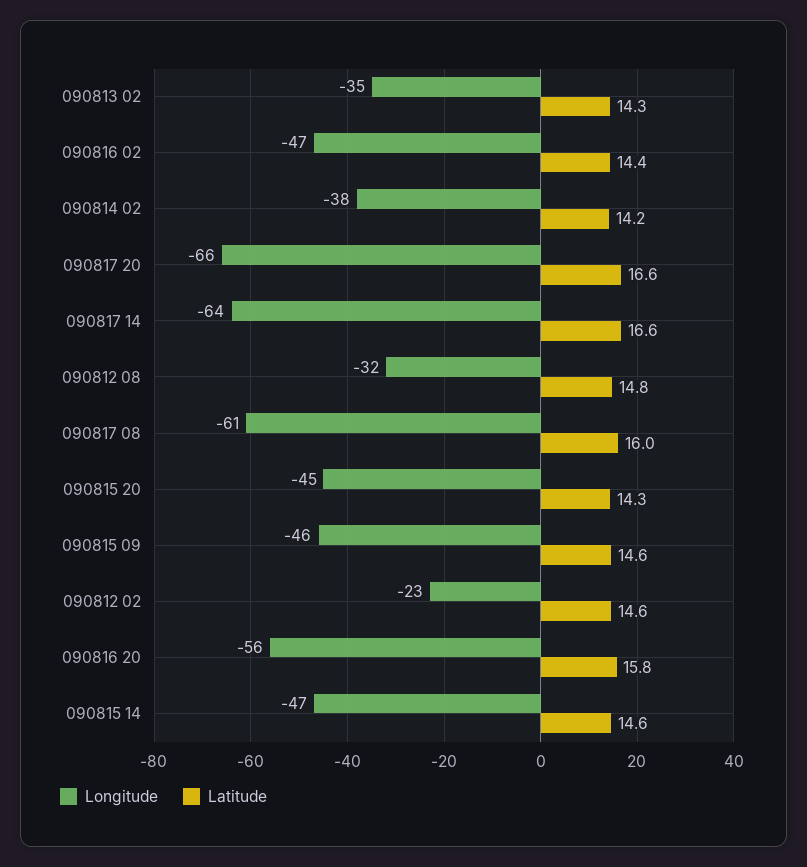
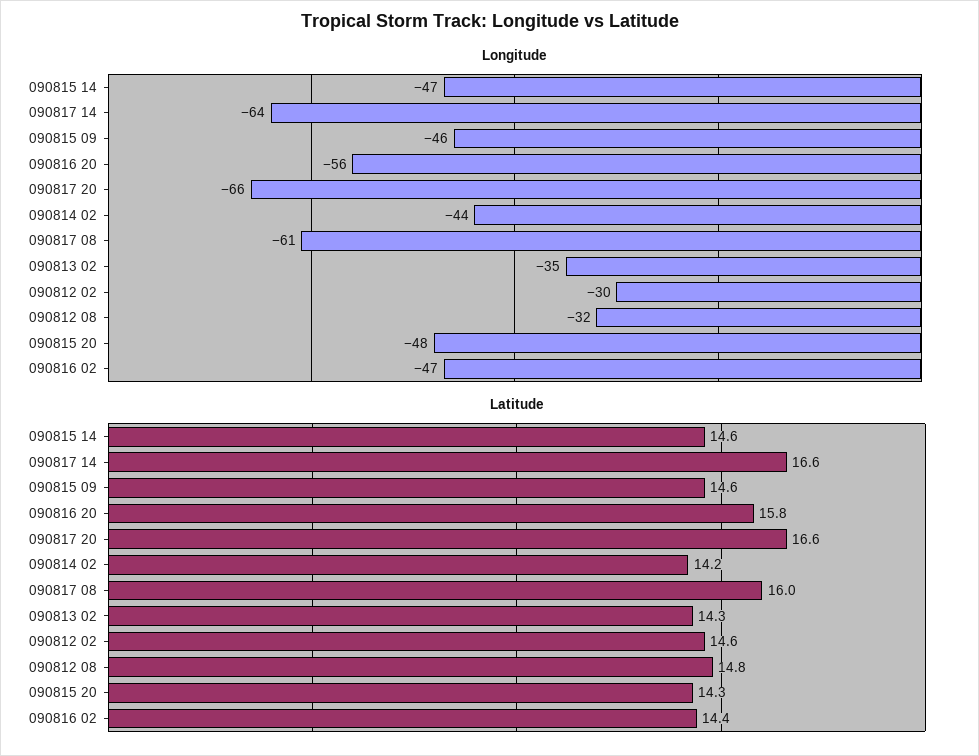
  {
    "Longitude": {
      "090813 02": -35,
      "090816 02": -47,
-     "090814 02": -38,
+     "090814 02": -44,
      "090817 20": -66,
      "090817 14": -64,
      "090812 08": -32,
      "090817 08": -61,
-     "090815 20": -45,
+     "090815 20": -48,
      "090815 09": -46,
-     "090812 02": -23,
+     "090812 02": -30,
      "090816 20": -56,
      "090815 14": -47
    },
    "Latitude": {
      "090813 02": 14.3,
      "090816 02": 14.4,
      "090814 02": 14.2,
      "090817 20": 16.6,
      "090817 14": 16.6,
      "090812 08": 14.8,
      "090817 08": 16,
      "090815 20": 14.3,
      "090815 09": 14.6,
      "090812 02": 14.6,
      "090816 20": 15.8,
      "090815 14": 14.6
    }
  }

